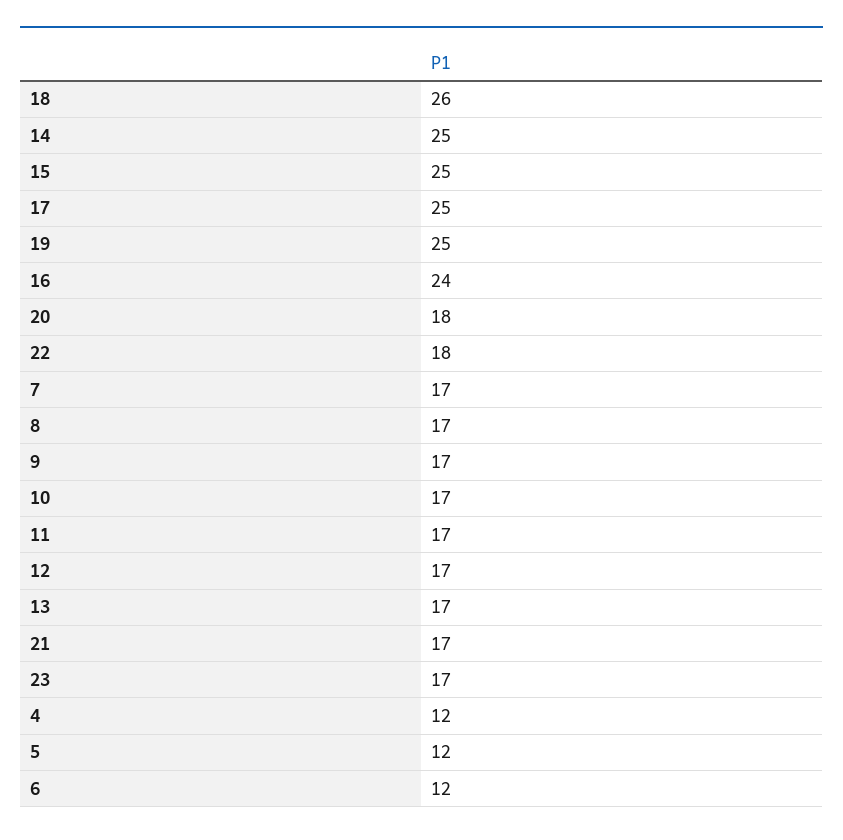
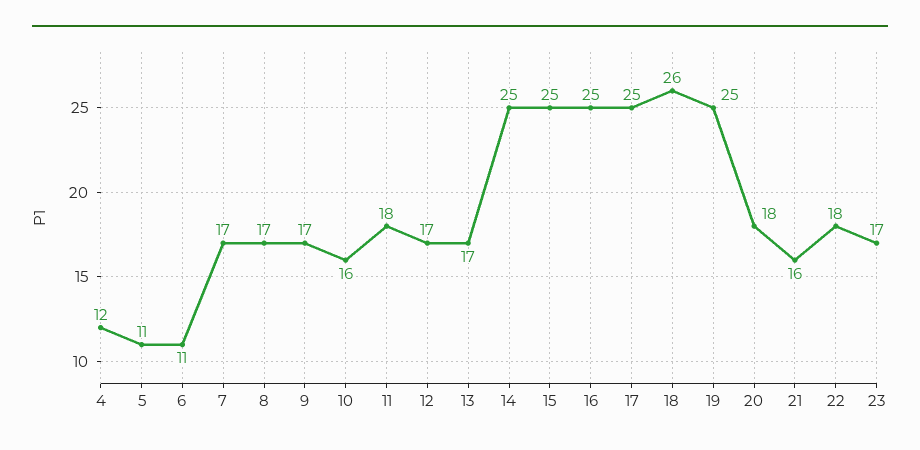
  {
    "18": 26,
    "14": 25,
    "15": 25,
    "17": 25,
    "19": 25,
-   "16": 24,
+   "16": 25,
    "20": 18,
    "22": 18,
    "7": 17,
    "8": 17,
    "9": 17,
-   "10": 17,
+   "10": 16,
-   "11": 17,
+   "11": 18,
    "12": 17,
    "13": 17,
-   "21": 17,
+   "21": 16,
    "23": 17,
    "4": 12,
-   "5": 12,
+   "5": 11,
-   "6": 12
+   "6": 11
  }

